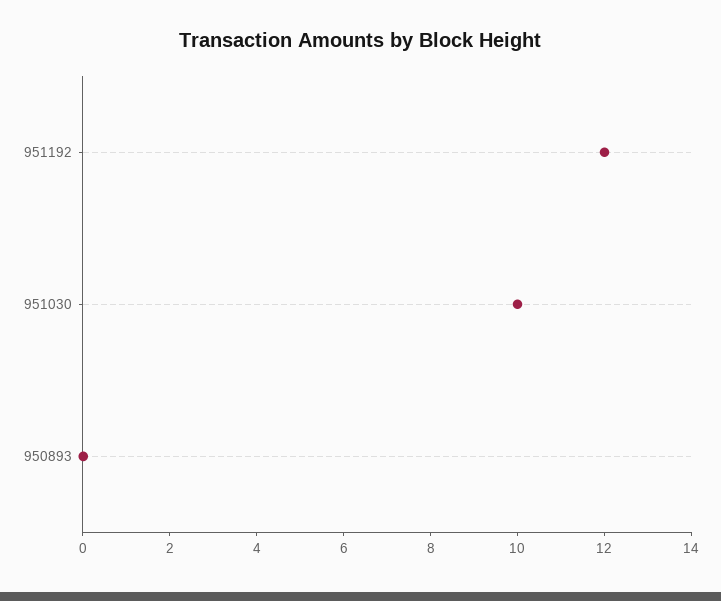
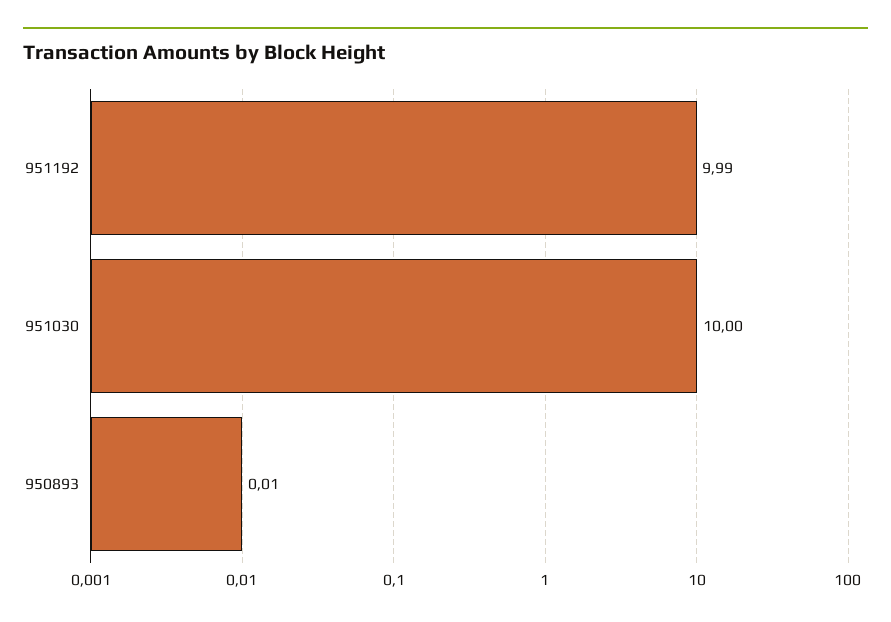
  {
-   "951192": 12,
+   "951192": 9.99,
    "951030": 10,
    "950893": 0.01
  }

